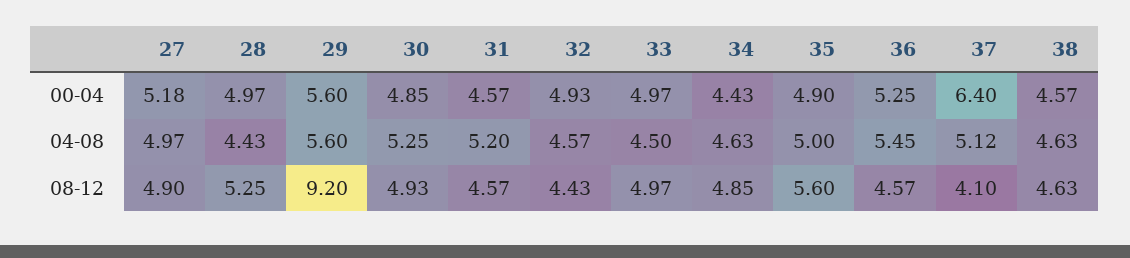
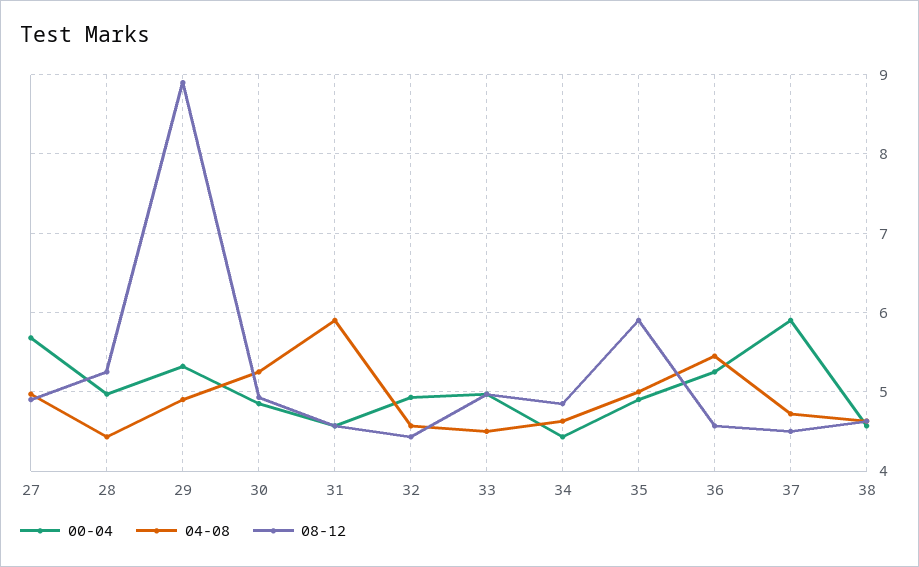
  {
    "00-04": {
-     "27": 5.18,
+     "27": 5.7,
      "28": 4.97,
-     "29": 5.6,
+     "29": 5.3,
      "30": 4.85,
      "31": 4.57,
      "32": 4.93,
      "33": 4.97,
      "34": 4.43,
      "35": 4.9,
      "36": 5.25,
-     "37": 6.4,
+     "37": 5.9,
      "38": 4.57
    },
    "04-08": {
      "27": 4.97,
      "28": 4.43,
-     "29": 5.6,
+     "29": 4.9,
      "30": 5.25,
-     "31": 5.2,
+     "31": 5.9,
      "32": 4.57,
      "33": 4.5,
      "34": 4.63,
      "35": 5,
      "36": 5.45,
-     "37": 5.12,
+     "37": 4.7,
      "38": 4.63
    },
    "08-12": {
      "27": 4.9,
      "28": 5.25,
-     "29": 9.2,
+     "29": 8.9,
      "30": 4.93,
      "31": 4.57,
      "32": 4.43,
      "33": 4.97,
      "34": 4.85,
-     "35": 5.6,
+     "35": 5.9,
      "36": 4.57,
-     "37": 4.1,
+     "37": 4.5,
      "38": 4.63
    }
  }

